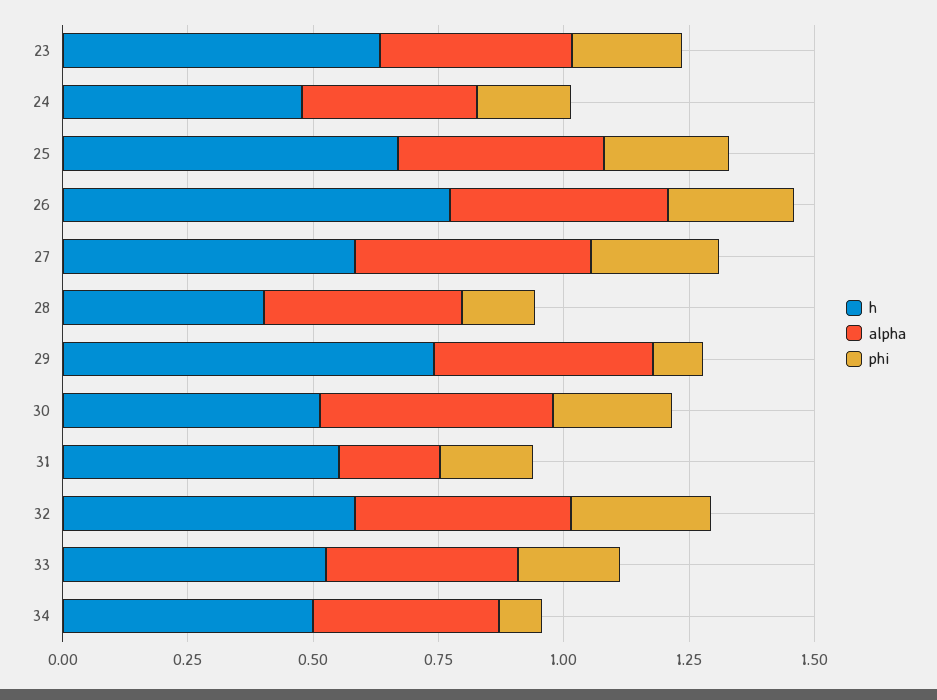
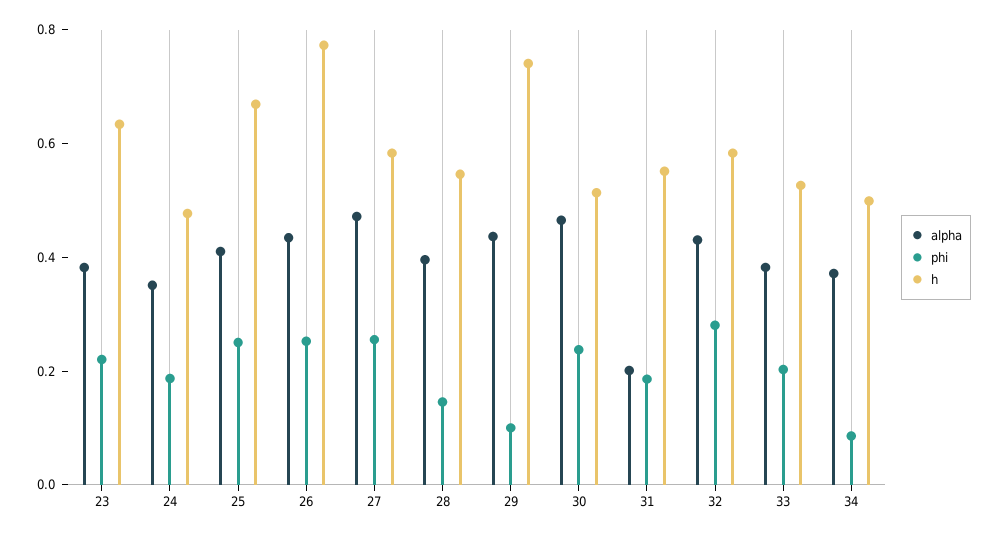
  {
    "h": {
      "23": 0.65,
      "24": 0.5,
      "25": 0.65,
      "26": 0.75,
      "27": 0.6,
-     "28": 0.4,
+     "28": 0.55,
      "29": 0.75,
      "30": 0.5,
      "31": 0.55,
      "32": 0.6,
      "33": 0.55,
      "34": 0.5
    },
    "alpha": {
      "23": 0.4,
      "24": 0.35,
      "25": 0.4,
      "26": 0.45,
      "27": 0.45,
      "28": 0.4,
      "29": 0.45,
      "30": 0.45,
      "31": 0.2,
      "32": 0.45,
      "33": 0.4,
      "34": 0.35
    },
    "phi": {
      "23": 0.2,
      "24": 0.2,
      "25": 0.25,
      "26": 0.25,
      "27": 0.25,
      "28": 0.15,
      "29": 0.1,
      "30": 0.25,
      "31": 0.2,
      "32": 0.3,
      "33": 0.2,
      "34": 0.1
    }
  }

